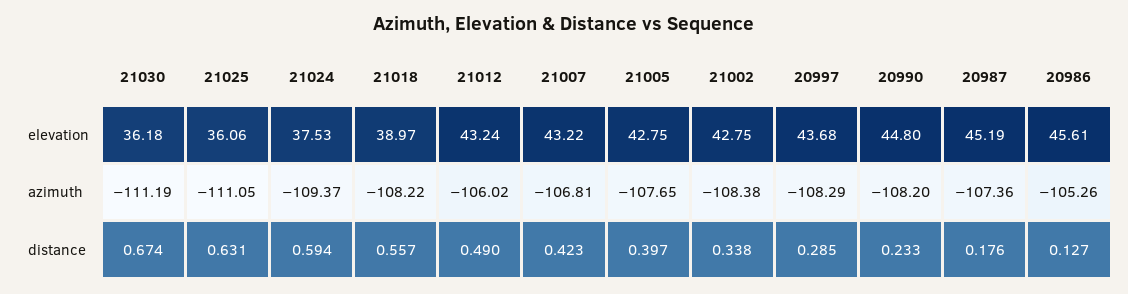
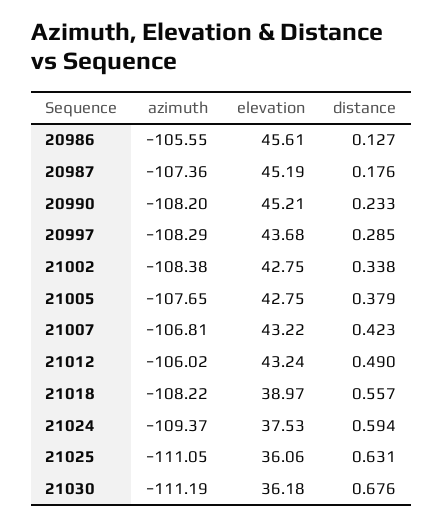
  {
    "21030": {
      "elevation": 36.18,
      "azimuth": -111.19,
-     "distance": 0.674
+     "distance": 0.676
    },
    "21025": {
      "elevation": 36.06,
      "azimuth": -111.05,
      "distance": 0.631
    },
    "21024": {
      "elevation": 37.53,
      "azimuth": -109.37,
      "distance": 0.594
    },
    "21018": {
      "elevation": 38.97,
      "azimuth": -108.22,
      "distance": 0.557
    },
    "21012": {
      "elevation": 43.24,
      "azimuth": -106.02,
      "distance": 0.49
    },
    "21007": {
      "elevation": 43.22,
      "azimuth": -106.81,
      "distance": 0.423
    },
    "21005": {
      "elevation": 42.75,
      "azimuth": -107.65,
-     "distance": 0.397
+     "distance": 0.379
    },
    "21002": {
      "elevation": 42.75,
      "azimuth": -108.38,
      "distance": 0.338
    },
    "20997": {
      "elevation": 43.68,
      "azimuth": -108.29,
      "distance": 0.285
    },
    "20990": {
-     "elevation": 44.8,
+     "elevation": 45.21,
      "azimuth": -108.2,
      "distance": 0.233
    },
    "20987": {
      "elevation": 45.19,
      "azimuth": -107.36,
      "distance": 0.176
    },
    "20986": {
      "elevation": 45.61,
-     "azimuth": -105.26,
+     "azimuth": -105.55,
      "distance": 0.127
    }
  }

